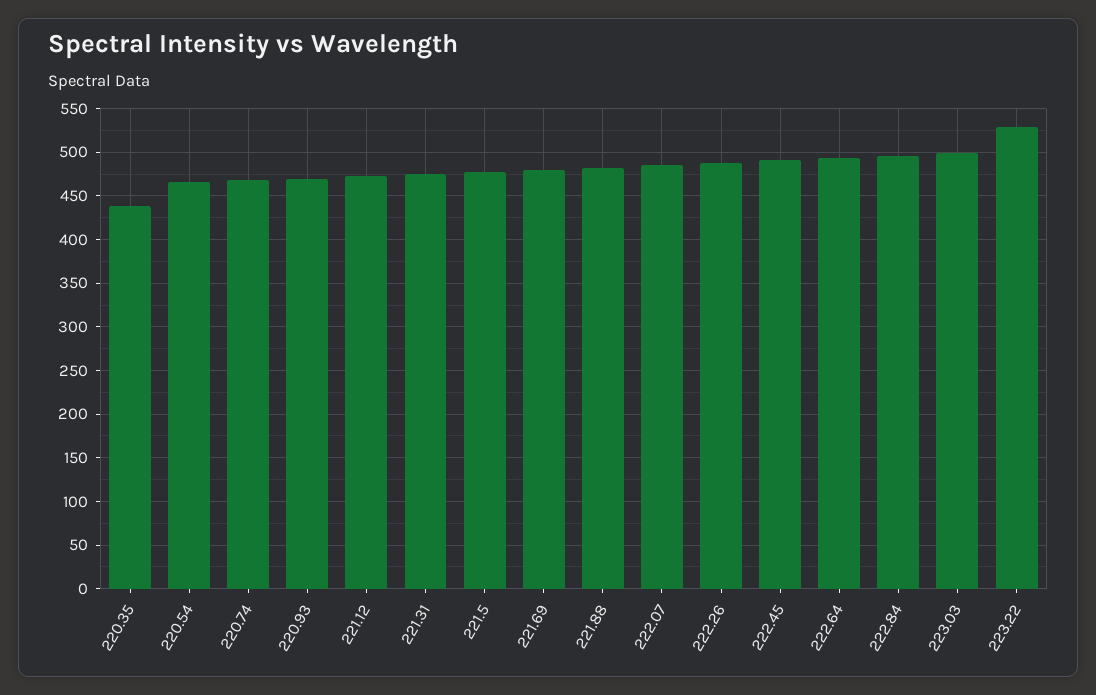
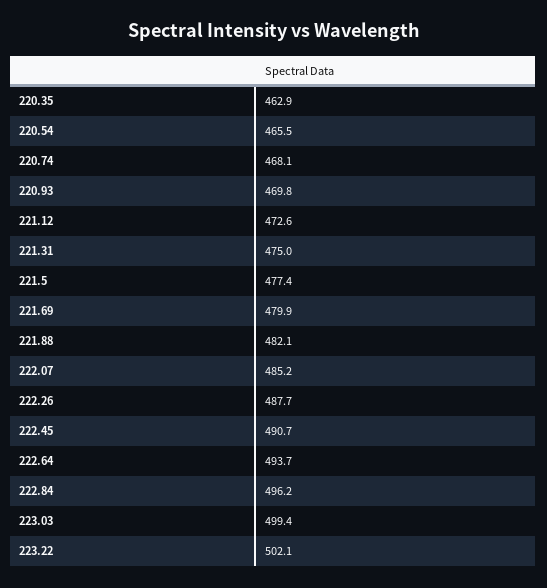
  {
-   "220.35": 440,
+   "220.35": 462.9,
    "220.54": 465.5,
    "220.74": 468.1,
    "220.93": 469.8,
    "221.12": 472.6,
    "221.31": 475,
    "221.5": 477.4,
    "221.69": 479.9,
    "221.88": 482.1,
    "222.07": 485.2,
    "222.26": 487.7,
    "222.45": 490.7,
    "222.64": 493.7,
    "222.84": 496.2,
    "223.03": 499.4,
-   "223.22": 530
+   "223.22": 502.1
  }

